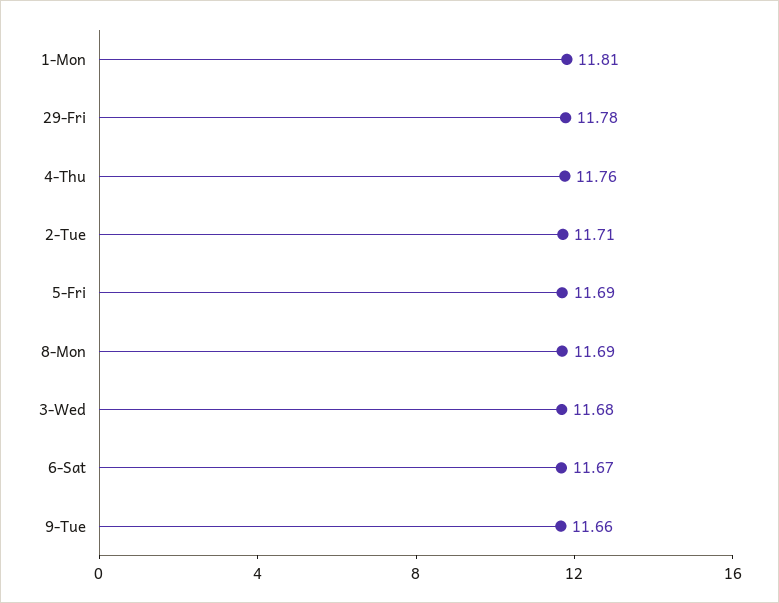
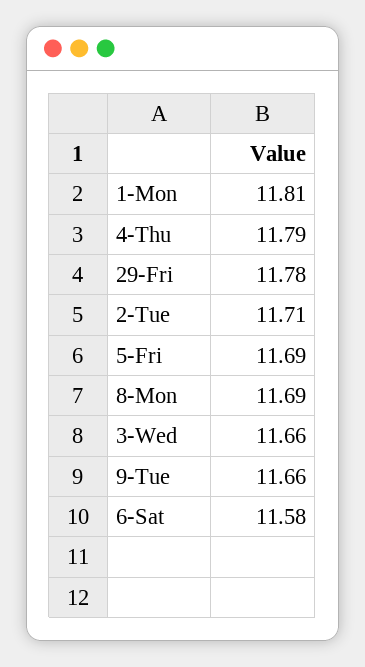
  {
    "1-Mon": 11.81,
    "29-Fri": 11.78,
-   "4-Thu": 11.76,
+   "4-Thu": 11.79,
    "2-Tue": 11.71,
    "5-Fri": 11.69,
    "8-Mon": 11.69,
-   "3-Wed": 11.68,
+   "3-Wed": 11.66,
-   "6-Sat": 11.67,
+   "6-Sat": 11.58,
    "9-Tue": 11.66
  }

